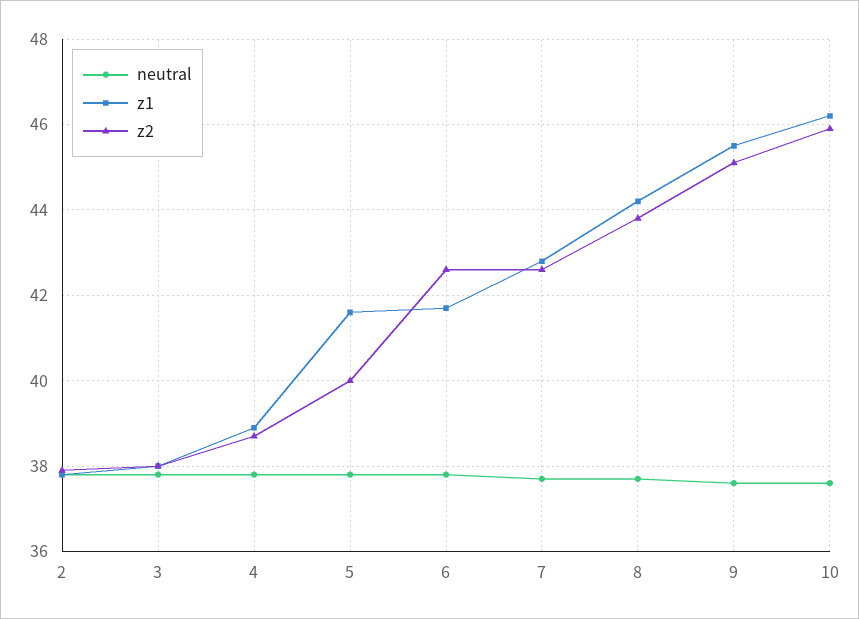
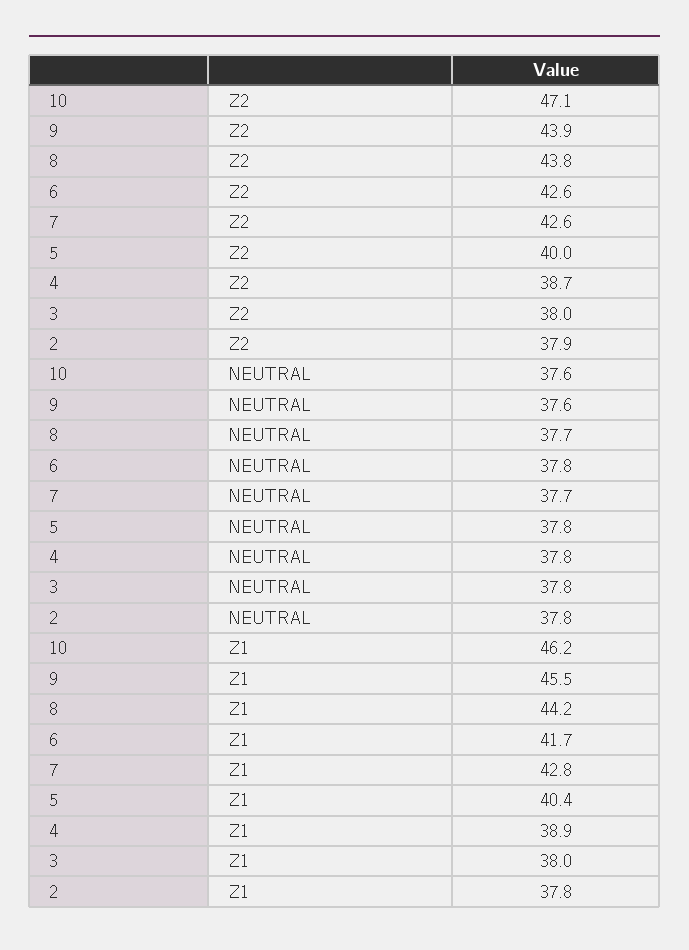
  {
    "neutral": {
      "2": 37.8,
      "3": 37.8,
      "4": 37.8,
      "5": 37.8,
      "6": 37.8,
      "7": 37.7,
      "8": 37.7,
      "9": 37.6,
      "10": 37.6
    },
    "z1": {
      "2": 37.8,
      "3": 38,
      "4": 38.9,
-     "5": 41.5,
+     "5": 40.4,
      "6": 41.7,
      "7": 42.8,
      "8": 44.2,
      "9": 45.5,
      "10": 46.2
    },
    "z2": {
      "2": 37.9,
      "3": 38,
      "4": 38.7,
      "5": 40,
      "6": 42.6,
      "7": 42.6,
      "8": 43.8,
-     "9": 45,
+     "9": 43.9,
-     "10": 46
+     "10": 47.1
    }
  }

